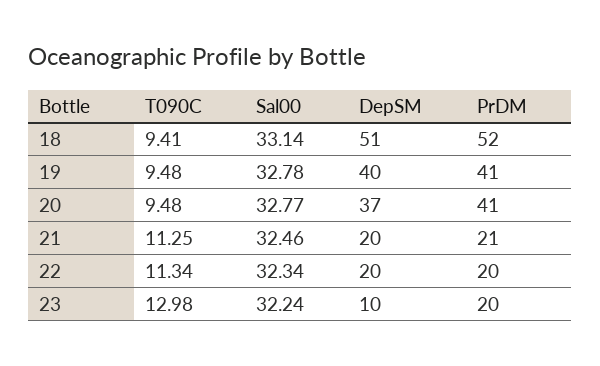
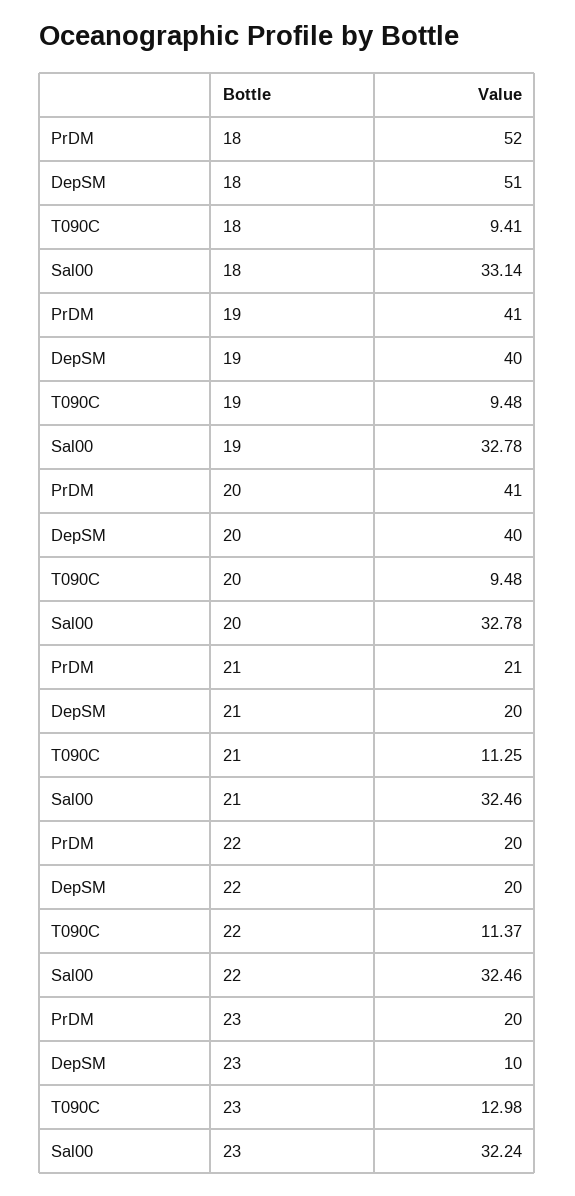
  {
    "T090C": {
      "18": 9.41,
      "19": 9.48,
      "20": 9.48,
      "21": 11.25,
-     "22": 11.34,
+     "22": 11.37,
      "23": 12.98
    },
    "Sal00": {
      "18": 33.14,
      "19": 32.78,
-     "20": 32.77,
+     "20": 32.78,
      "21": 32.46,
-     "22": 32.34,
+     "22": 32.46,
      "23": 32.24
    },
    "DepSM": {
      "18": 51,
      "19": 40,
-     "20": 37,
+     "20": 40,
      "21": 20,
      "22": 20,
      "23": 10
    },
    "PrDM": {
      "18": 52,
      "19": 41,
      "20": 41,
      "21": 21,
      "22": 20,
      "23": 20
    }
  }

